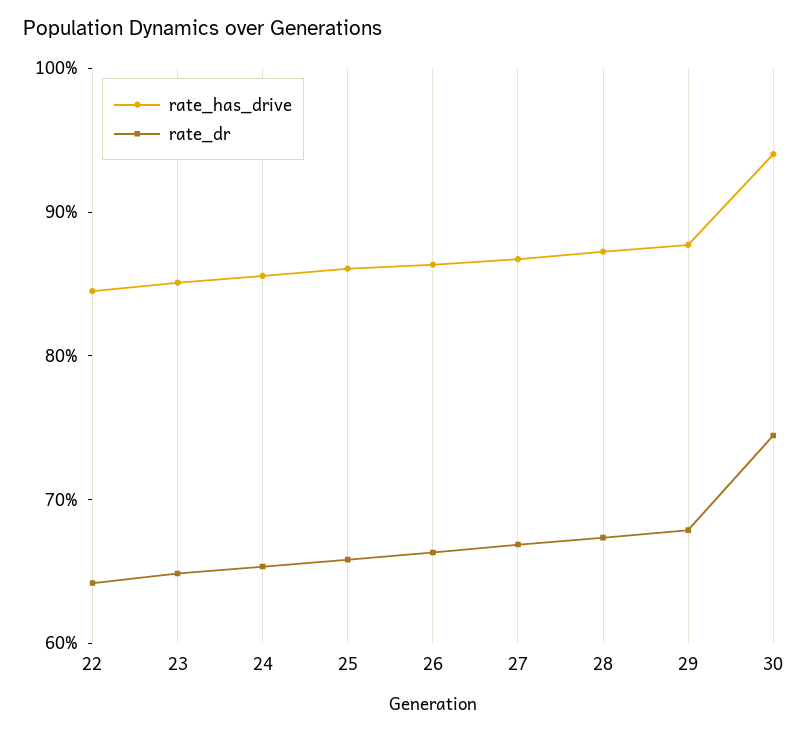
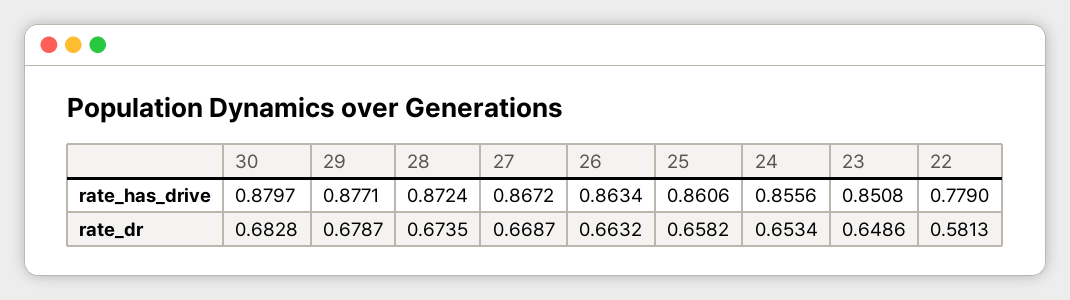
  {
    "rate_has_drive": {
-     "22": 0.84,
+     "22": 0.779,
      "23": 0.8508,
      "24": 0.8556,
      "25": 0.8606,
      "26": 0.8634,
      "27": 0.8672,
      "28": 0.8724,
      "29": 0.8771,
-     "30": 0.94
+     "30": 0.8797
    },
    "rate_dr": {
-     "22": 0.64,
+     "22": 0.5813,
      "23": 0.6486,
      "24": 0.6534,
      "25": 0.6582,
      "26": 0.6632,
      "27": 0.6687,
      "28": 0.6735,
      "29": 0.6787,
-     "30": 0.74
+     "30": 0.6828
    }
  }

